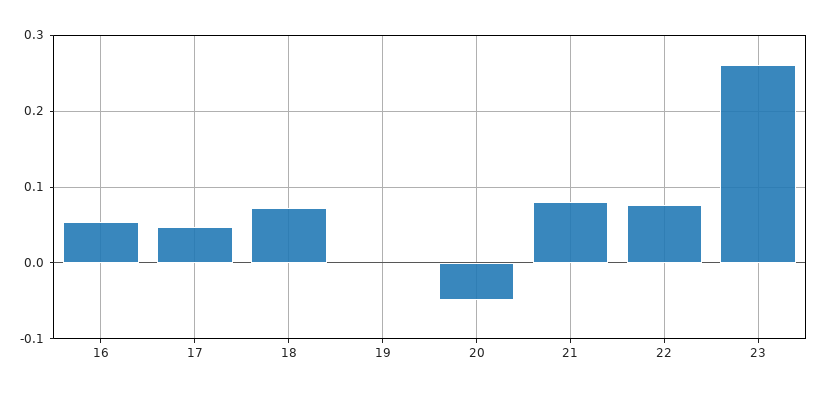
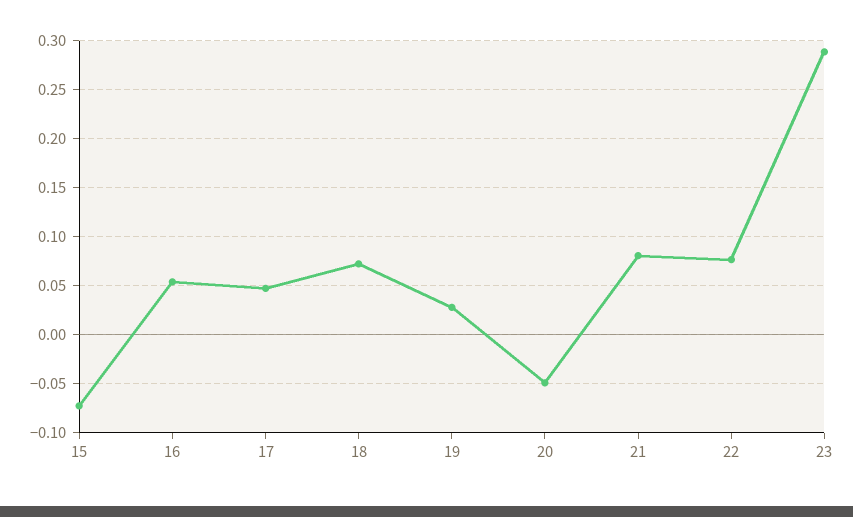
  {
    "16": 0.05,
    "17": 0.05,
    "18": 0.07,
-   "19": 0,
+   "19": 0.03,
    "20": -0.05,
    "21": 0.08,
    "22": 0.08,
-   "23": 0.26
+   "23": 0.29,
+   "15": -0.07
  }

